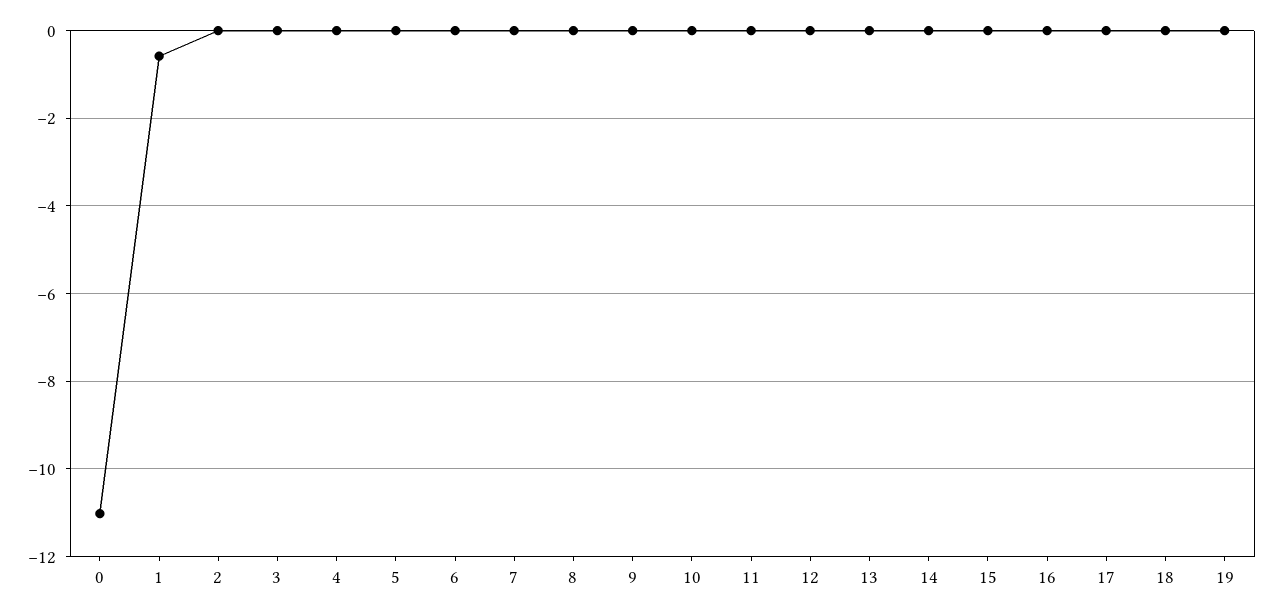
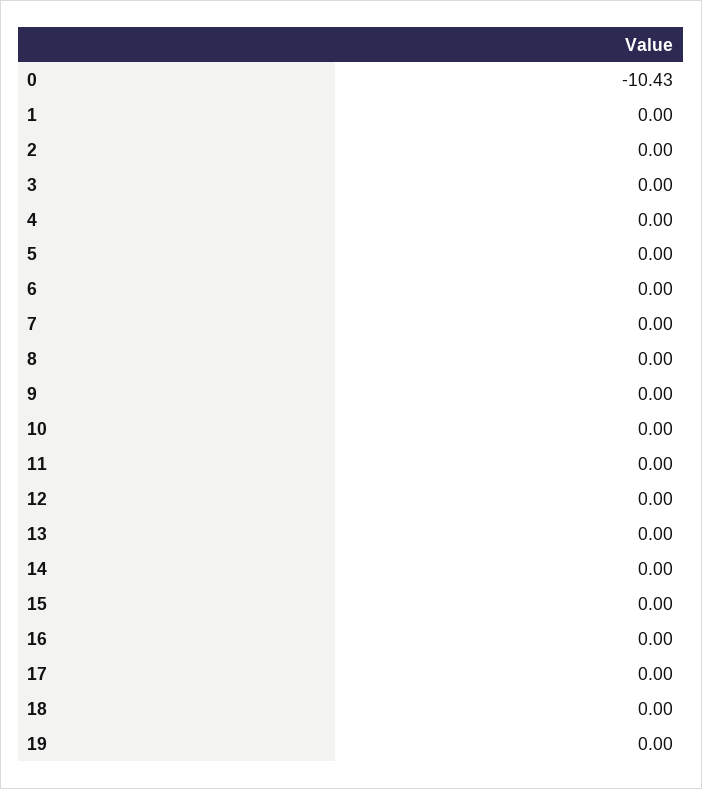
  {
-   "0": -11,
+   "0": -10.43,
-   "1": -0.6,
+   "1": 0,
    "2": 0,
    "3": 0,
    "4": 0,
    "5": 0,
    "6": 0,
    "7": 0,
    "8": 0,
    "9": 0,
    "10": 0,
    "11": 0,
    "12": 0,
    "13": 0,
    "14": 0,
    "15": 0,
    "16": 0,
    "17": 0,
    "18": 0,
    "19": 0
  }

